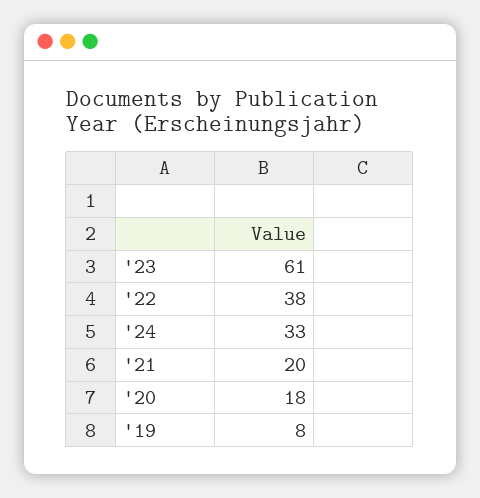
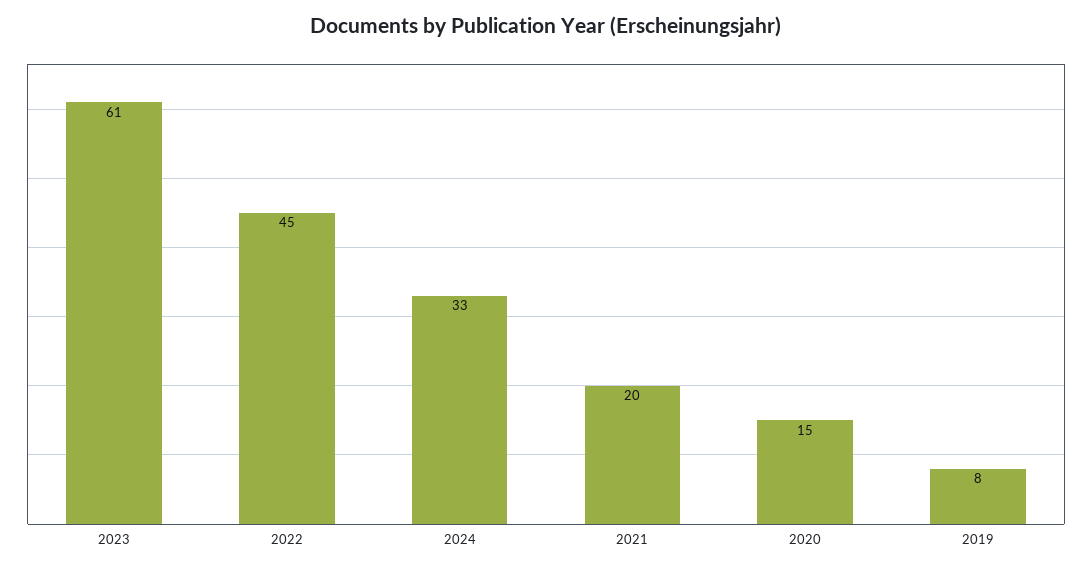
  {
    "'23": 61,
-   "'22": 38,
+   "'22": 45,
    "'24": 33,
    "'21": 20,
-   "'20": 18,
+   "'20": 15,
    "'19": 8
  }

